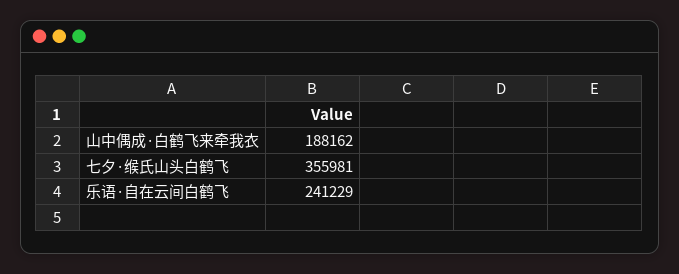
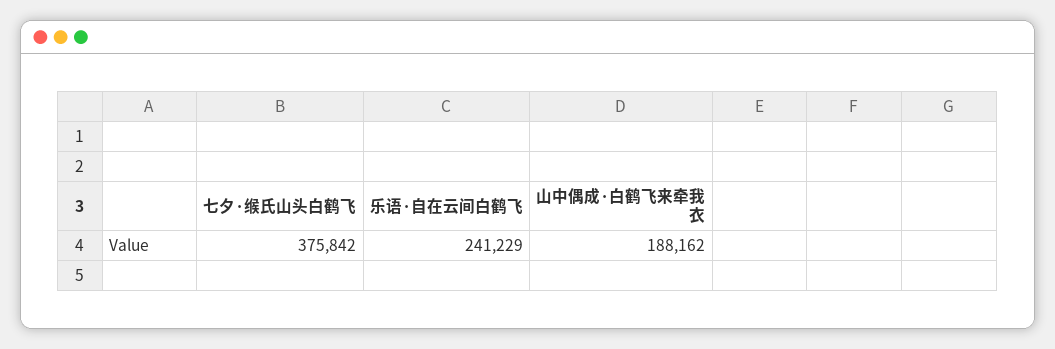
  {
    "山中偶成·白鹤飞来牵我衣": 188162,
-   "七夕·缑氏山头白鹤飞": 355981,
+   "七夕·缑氏山头白鹤飞": 375842,
    "乐语·自在云间白鹤飞": 241229
  }

